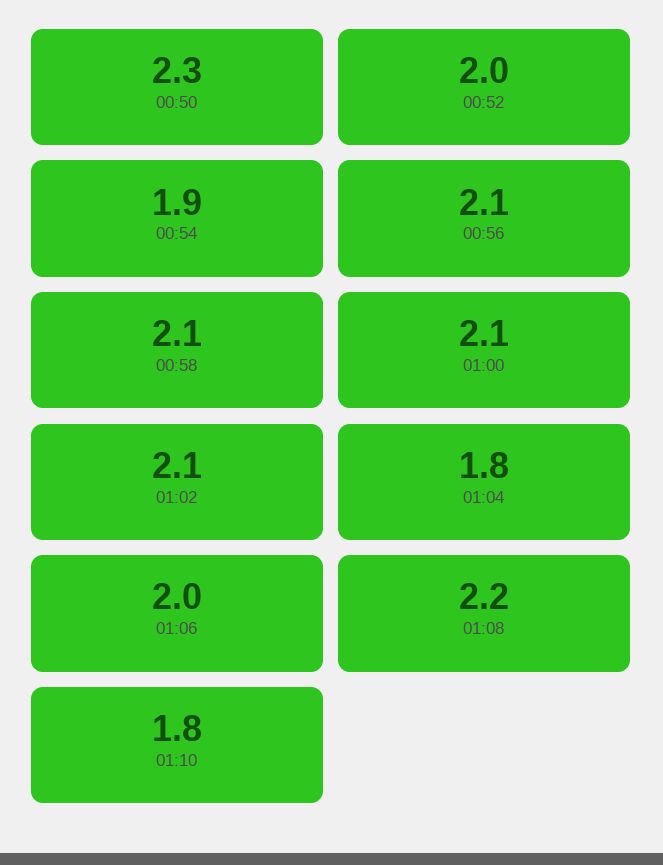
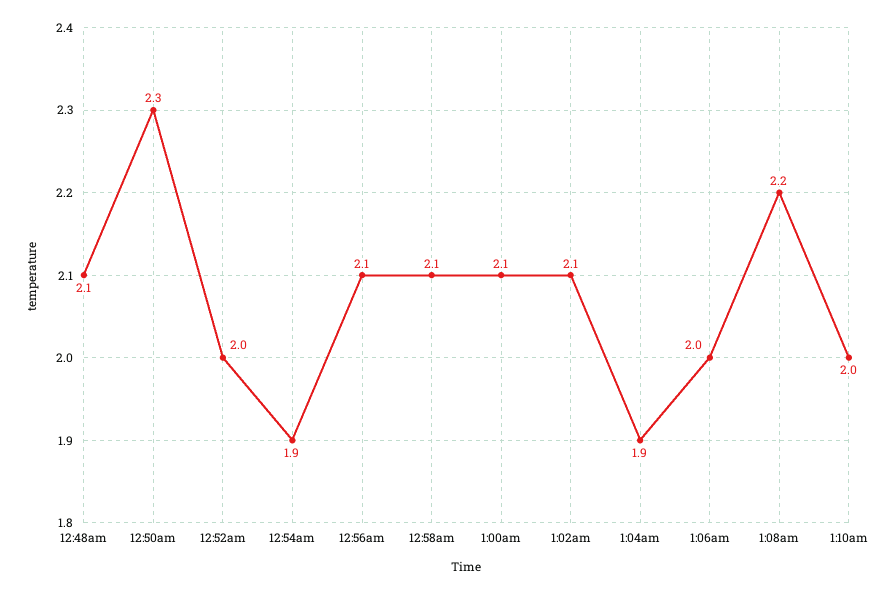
  {
    "00:50": 2.3,
    "00:52": 2,
    "00:54": 1.9,
    "00:56": 2.1,
    "00:58": 2.1,
    "01:00": 2.1,
    "01:02": 2.1,
-   "01:04": 1.8,
+   "01:04": 1.9,
    "01:06": 2,
    "01:08": 2.2,
-   "01:10": 1.8
+   "01:10": 2,
+   "12:48am": 2.1
  }

